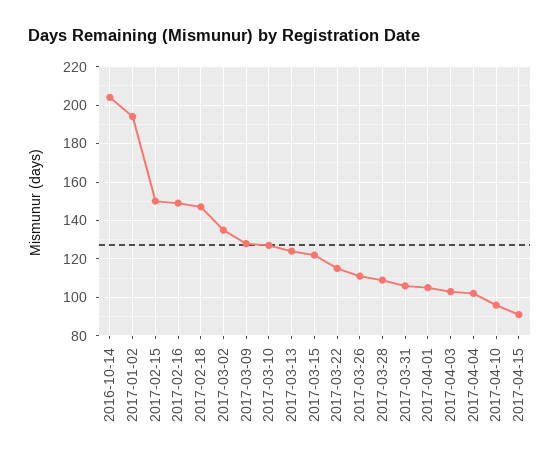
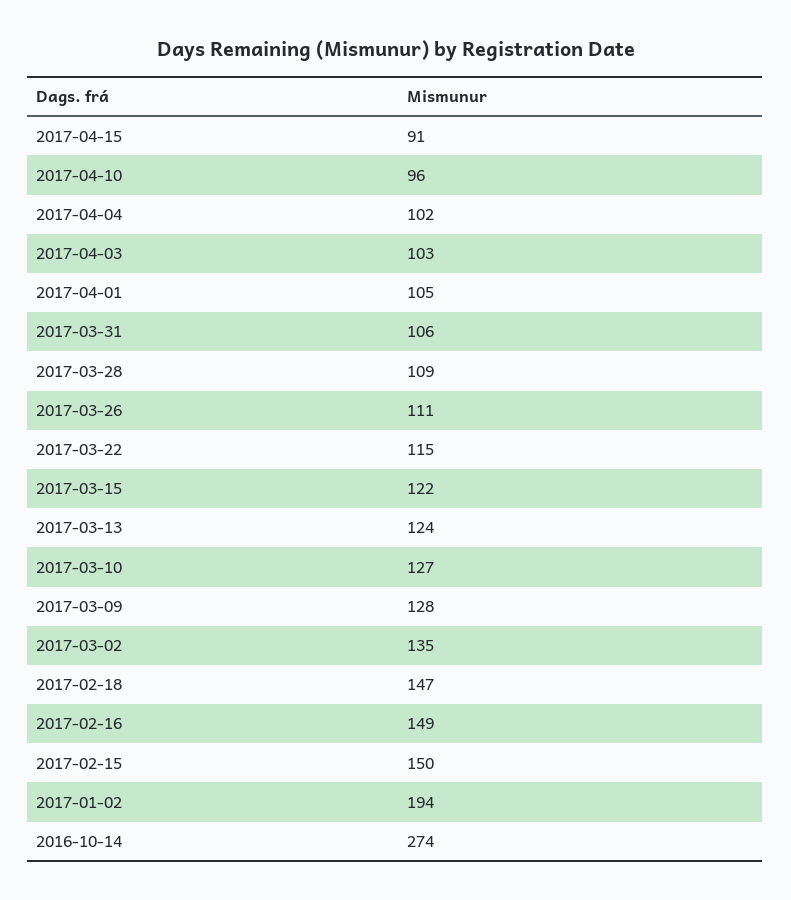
  {
-   "2016-10-14": 205,
+   "2016-10-14": 274,
    "2017-01-02": 194,
    "2017-02-15": 150,
    "2017-02-16": 149,
    "2017-02-18": 147,
    "2017-03-02": 135,
    "2017-03-09": 128,
    "2017-03-10": 127,
    "2017-03-13": 124,
    "2017-03-15": 122,
    "2017-03-22": 115,
    "2017-03-26": 111,
    "2017-03-28": 109,
    "2017-03-31": 106,
    "2017-04-01": 105,
    "2017-04-03": 103,
    "2017-04-04": 102,
    "2017-04-10": 96,
    "2017-04-15": 91
  }

